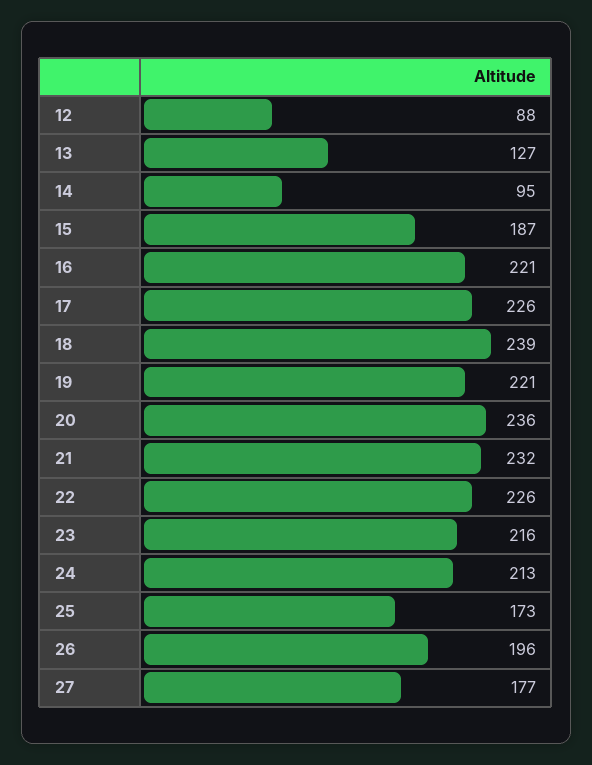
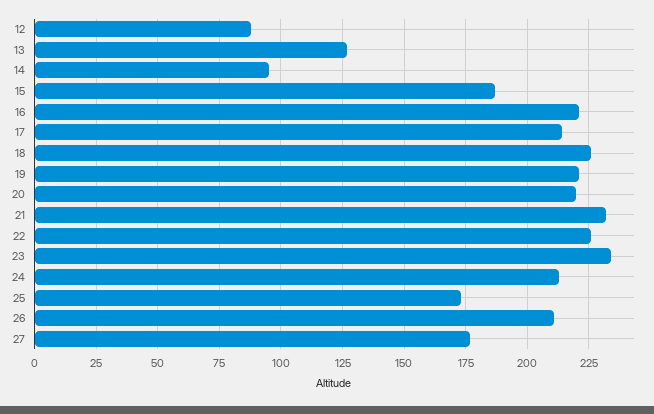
  {
    "12": 88,
    "13": 127,
    "14": 95,
    "15": 187,
    "16": 221,
-   "17": 226,
+   "17": 215,
-   "18": 239,
+   "18": 225,
    "19": 221,
-   "20": 236,
+   "20": 220,
    "21": 232,
    "22": 226,
-   "23": 216,
+   "23": 235,
    "24": 213,
    "25": 173,
-   "26": 196,
+   "26": 210,
    "27": 177
  }

